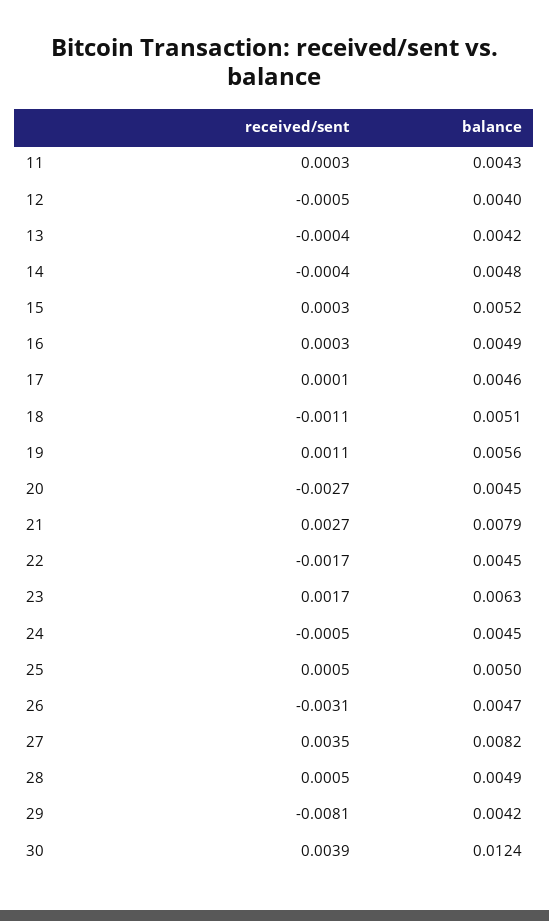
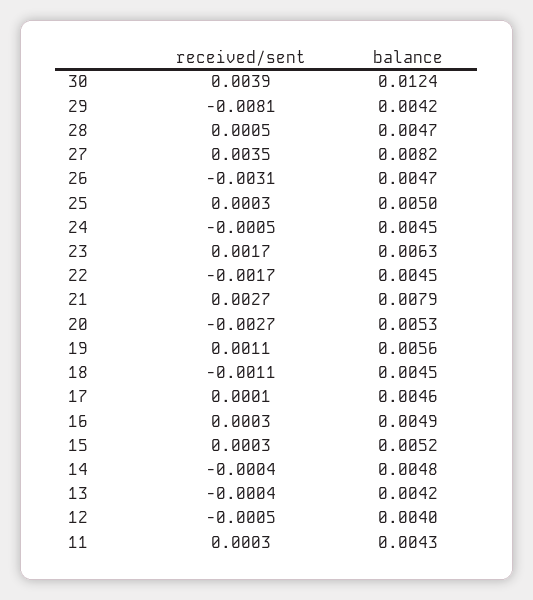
  {
    "received/sent": {
      "11": 0.0003,
      "12": -0.0005,
      "13": -0.0004,
      "14": -0.0004,
      "15": 0.0003,
      "16": 0.0003,
      "17": 0.0001,
      "18": -0.0011,
      "19": 0.0011,
      "20": -0.0027,
      "21": 0.0027,
      "22": -0.0017,
      "23": 0.0017,
      "24": -0.0005,
-     "25": 0.0005,
+     "25": 0.0003,
      "26": -0.0031,
      "27": 0.0035,
      "28": 0.0005,
      "29": -0.0081,
      "30": 0.0039
    },
    "balance": {
      "11": 0.0043,
      "12": 0.004,
      "13": 0.0042,
      "14": 0.0048,
      "15": 0.0052,
      "16": 0.0049,
      "17": 0.0046,
-     "18": 0.0051,
+     "18": 0.0045,
      "19": 0.0056,
-     "20": 0.0045,
+     "20": 0.0053,
      "21": 0.0079,
      "22": 0.0045,
      "23": 0.0063,
      "24": 0.0045,
      "25": 0.005,
      "26": 0.0047,
      "27": 0.0082,
-     "28": 0.0049,
+     "28": 0.0047,
      "29": 0.0042,
      "30": 0.0124
    }
  }

